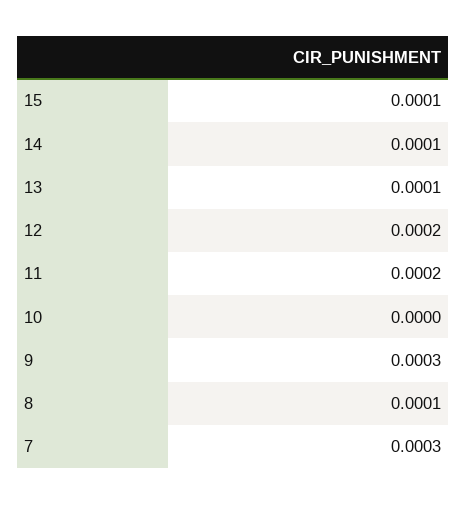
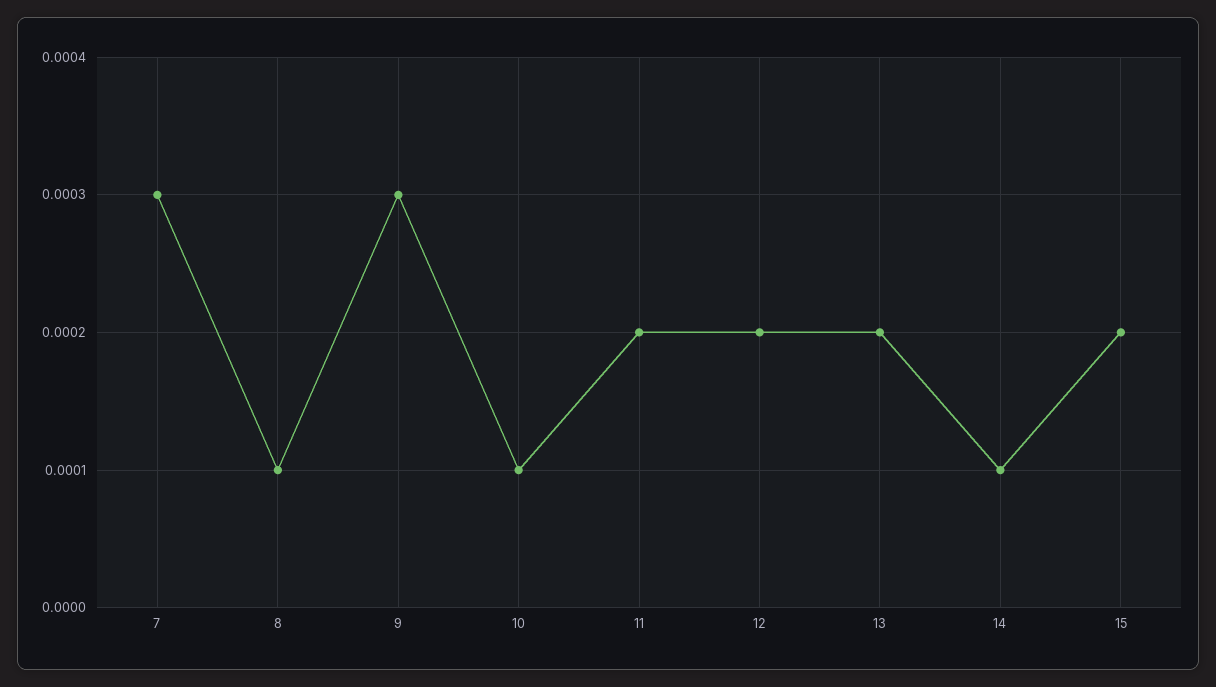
  {
-   "15": 0.0001,
+   "15": 0.0002,
    "14": 0.0001,
-   "13": 0.0001,
+   "13": 0.0002,
    "12": 0.0002,
    "11": 0.0002,
-   "10": 0,
+   "10": 0.0001,
    "9": 0.0003,
    "8": 0.0001,
    "7": 0.0003
  }

